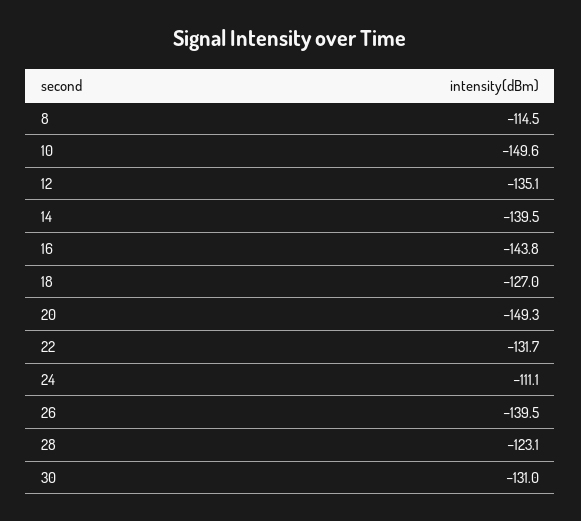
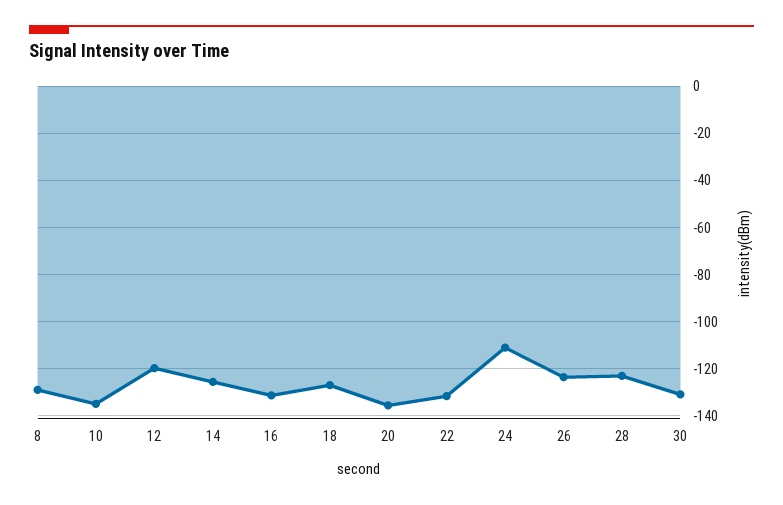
  {
-   "8": -114.5,
+   "8": -130,
-   "10": -149.6,
+   "10": -135,
-   "12": -135.1,
+   "12": -120,
-   "14": -139.5,
+   "14": -125,
-   "16": -143.8,
+   "16": -130,
    "18": -127,
-   "20": -149.3,
+   "20": -135,
    "22": -131.7,
    "24": -111.1,
-   "26": -139.5,
+   "26": -125,
    "28": -123.1,
    "30": -131
  }

